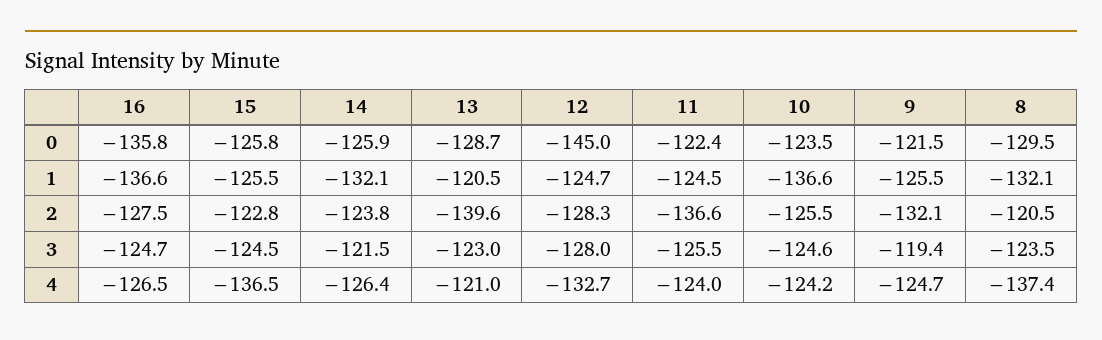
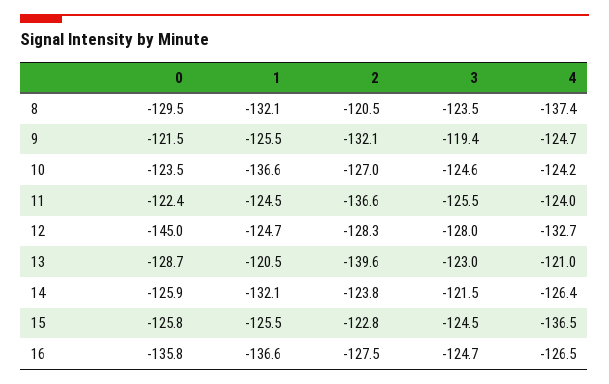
  {
    "16": {
      "0": -135.8,
      "1": -136.6,
      "2": -127.5,
      "3": -124.7,
      "4": -126.5
    },
    "15": {
      "0": -125.8,
      "1": -125.5,
      "2": -122.8,
      "3": -124.5,
      "4": -136.5
    },
    "14": {
      "0": -125.9,
      "1": -132.1,
      "2": -123.8,
      "3": -121.5,
      "4": -126.4
    },
    "13": {
      "0": -128.7,
      "1": -120.5,
      "2": -139.6,
      "3": -123,
      "4": -121
    },
    "12": {
      "0": -145,
      "1": -124.7,
      "2": -128.3,
      "3": -128,
      "4": -132.7
    },
    "11": {
      "0": -122.4,
      "1": -124.5,
      "2": -136.6,
      "3": -125.5,
      "4": -124
    },
    "10": {
      "0": -123.5,
      "1": -136.6,
-     "2": -125.5,
+     "2": -127,
      "3": -124.6,
      "4": -124.2
    },
    "9": {
      "0": -121.5,
      "1": -125.5,
      "2": -132.1,
      "3": -119.4,
      "4": -124.7
    },
    "8": {
      "0": -129.5,
      "1": -132.1,
      "2": -120.5,
      "3": -123.5,
      "4": -137.4
    }
  }

